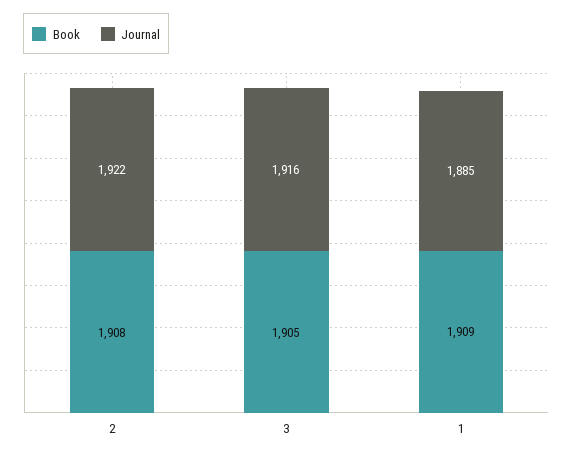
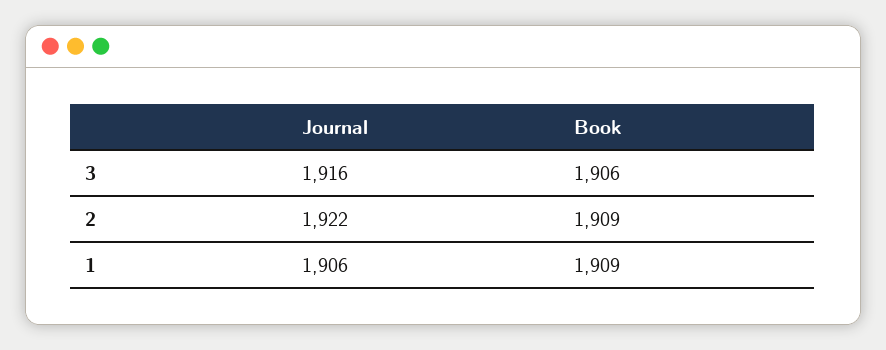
  {
    "Book": {
-     "2": 1908,
+     "2": 1909,
-     "3": 1905,
+     "3": 1906,
      "1": 1909
    },
    "Journal": {
      "2": 1922,
      "3": 1916,
-     "1": 1885
+     "1": 1906
    }
  }

